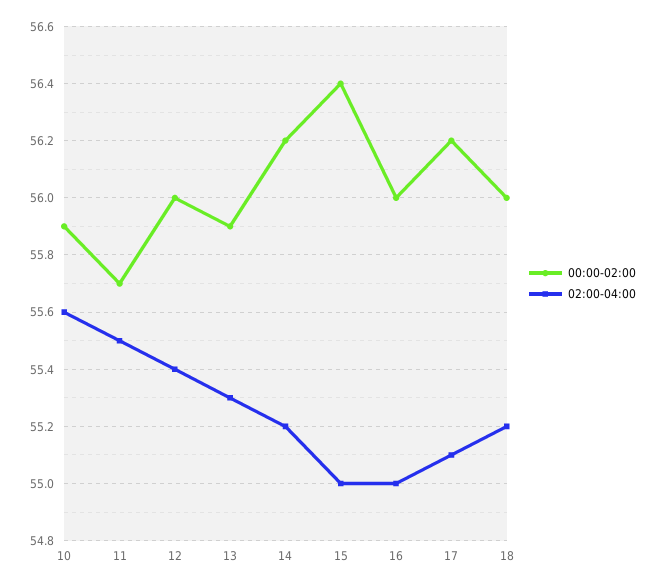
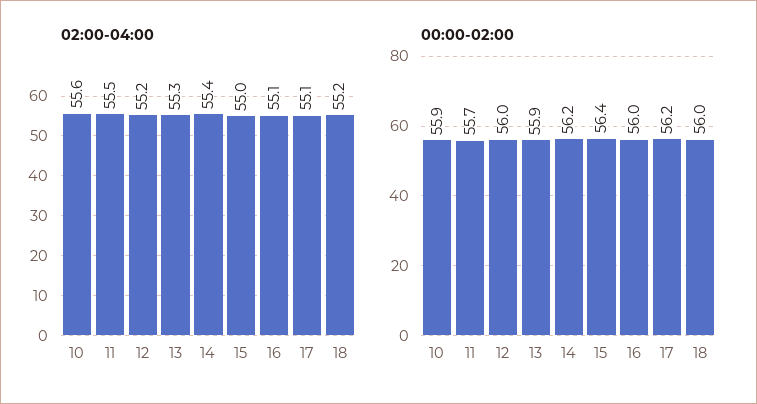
  {
    "00:00-02:00": {
      "10": 55.9,
      "11": 55.7,
      "12": 56,
      "13": 55.9,
      "14": 56.2,
      "15": 56.4,
      "16": 56,
      "17": 56.2,
      "18": 56
    },
    "02:00-04:00": {
      "10": 55.6,
      "11": 55.5,
-     "12": 55.4,
+     "12": 55.2,
      "13": 55.3,
-     "14": 55.2,
+     "14": 55.4,
      "15": 55,
-     "16": 55,
+     "16": 55.1,
      "17": 55.1,
      "18": 55.2
    }
  }

